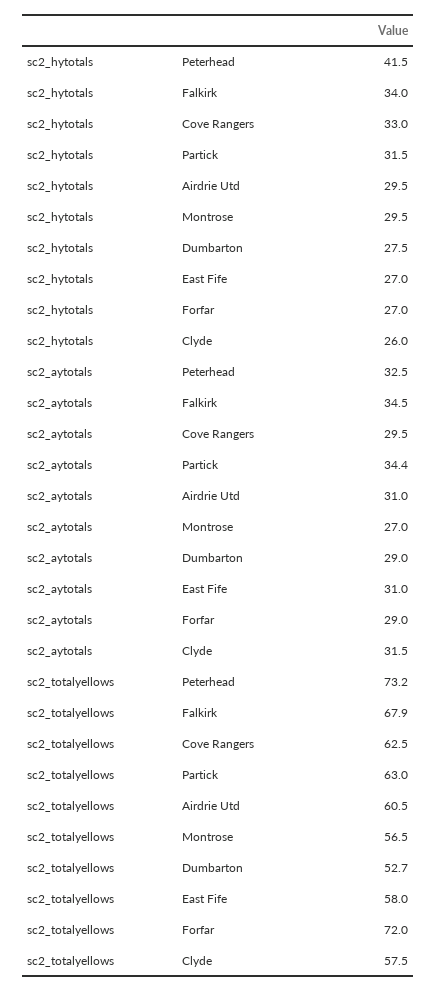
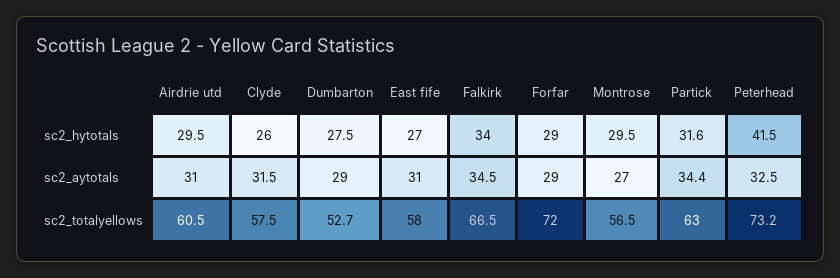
  {
    "sc2_hytotals": {
      "Peterhead": 41.5,
      "Falkirk": 34,
-     "Cove Rangers": 33,
-     "Partick": 31.5,
+     "Partick": 31.6,
      "Airdrie Utd": 29.5,
      "Montrose": 29.5,
      "Dumbarton": 27.5,
      "East Fife": 27,
-     "Forfar": 27,
+     "Forfar": 29,
      "Clyde": 26
    },
    "sc2_aytotals": {
      "Peterhead": 32.5,
      "Falkirk": 34.5,
-     "Cove Rangers": 29.5,
      "Partick": 34.4,
      "Airdrie Utd": 31,
      "Montrose": 27,
      "Dumbarton": 29,
      "East Fife": 31,
      "Forfar": 29,
      "Clyde": 31.5
    },
    "sc2_totalyellows": {
      "Peterhead": 73.2,
-     "Falkirk": 67.9,
+     "Falkirk": 66.5,
-     "Cove Rangers": 62.5,
      "Partick": 63,
      "Airdrie Utd": 60.5,
      "Montrose": 56.5,
      "Dumbarton": 52.7,
      "East Fife": 58,
      "Forfar": 72,
      "Clyde": 57.5
    }
  }

